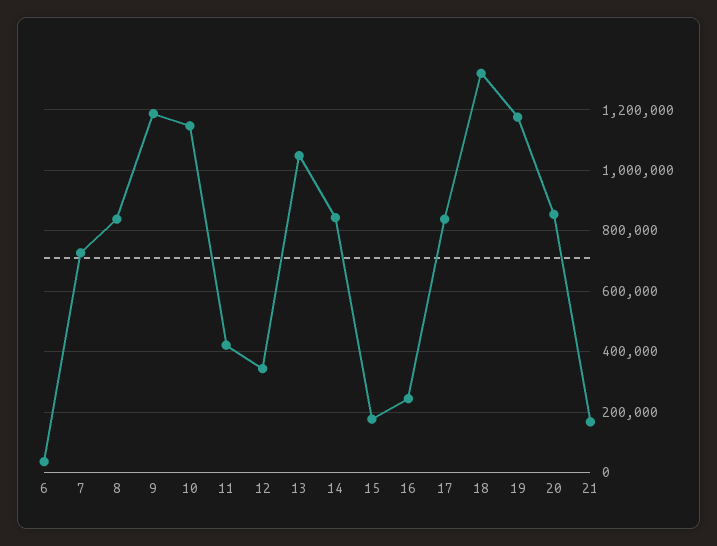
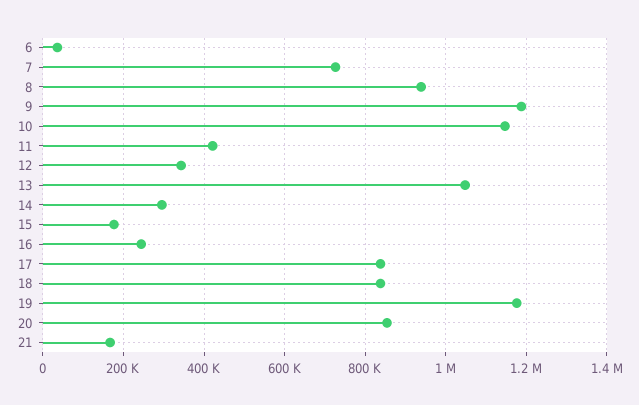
  {
    "6": 40000,
    "7": 720000,
-   "8": 840000,
+   "8": 940000,
    "9": 1180000,
    "10": 1140000,
    "11": 420000,
    "12": 340000,
    "13": 1040000,
-   "14": 840000,
+   "14": 300000,
    "15": 180000,
    "16": 240000,
    "17": 840000,
-   "18": 1320000,
+   "18": 840000,
    "19": 1180000,
    "20": 860000,
    "21": 160000
  }

